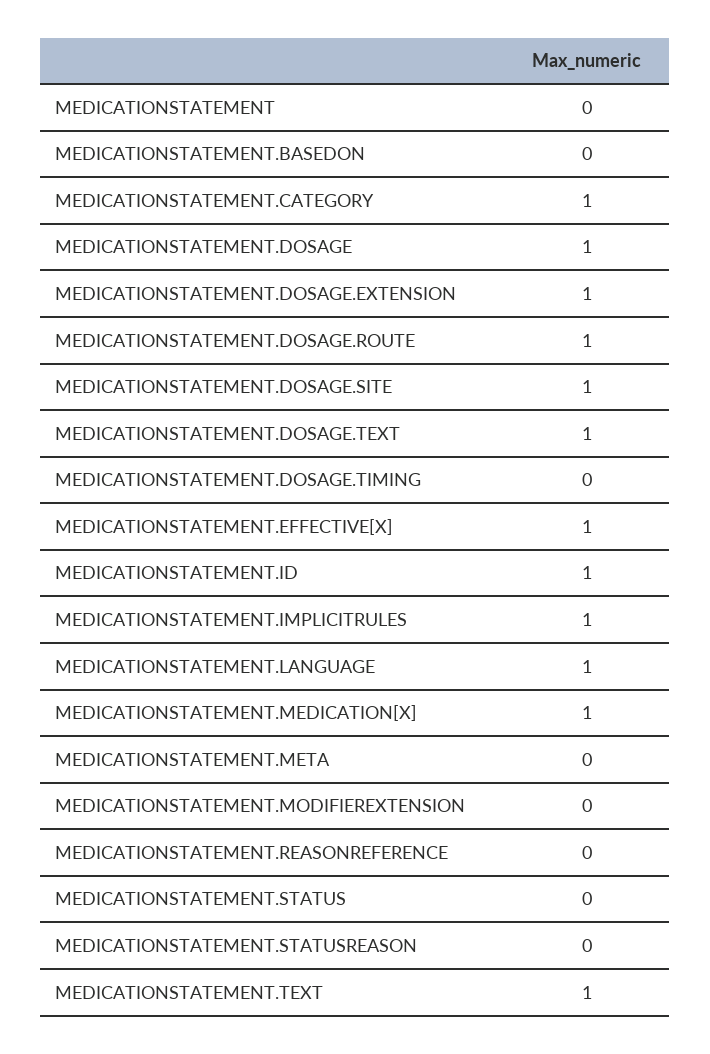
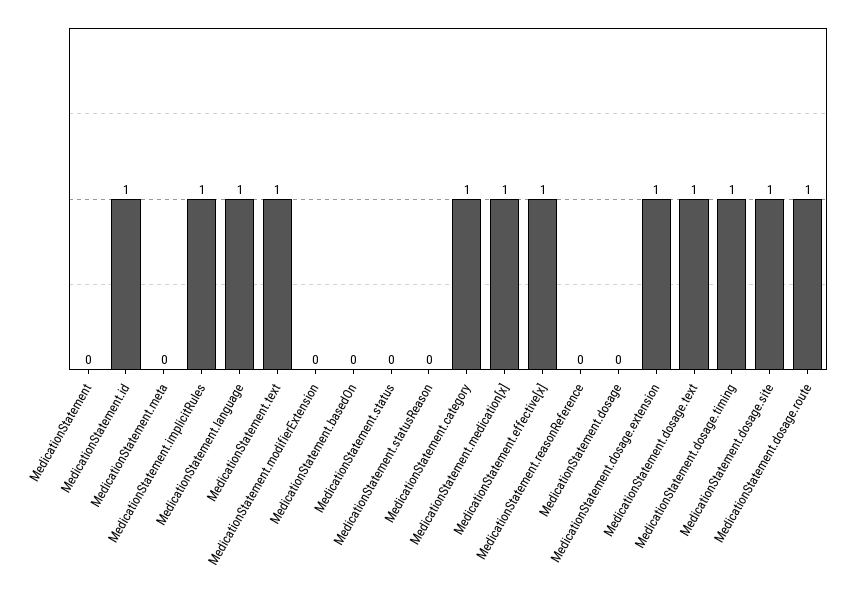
  {
    "MEDICATIONSTATEMENT": 0,
    "MEDICATIONSTATEMENT.BASEDON": 0,
    "MEDICATIONSTATEMENT.CATEGORY": 1,
-   "MEDICATIONSTATEMENT.DOSAGE": 1,
+   "MEDICATIONSTATEMENT.DOSAGE": 0,
    "MEDICATIONSTATEMENT.DOSAGE.EXTENSION": 1,
    "MEDICATIONSTATEMENT.DOSAGE.ROUTE": 1,
    "MEDICATIONSTATEMENT.DOSAGE.SITE": 1,
    "MEDICATIONSTATEMENT.DOSAGE.TEXT": 1,
-   "MEDICATIONSTATEMENT.DOSAGE.TIMING": 0,
+   "MEDICATIONSTATEMENT.DOSAGE.TIMING": 1,
    "MEDICATIONSTATEMENT.EFFECTIVE[X]": 1,
    "MEDICATIONSTATEMENT.ID": 1,
    "MEDICATIONSTATEMENT.IMPLICITRULES": 1,
    "MEDICATIONSTATEMENT.LANGUAGE": 1,
    "MEDICATIONSTATEMENT.MEDICATION[X]": 1,
    "MEDICATIONSTATEMENT.META": 0,
    "MEDICATIONSTATEMENT.MODIFIEREXTENSION": 0,
    "MEDICATIONSTATEMENT.REASONREFERENCE": 0,
    "MEDICATIONSTATEMENT.STATUS": 0,
    "MEDICATIONSTATEMENT.STATUSREASON": 0,
    "MEDICATIONSTATEMENT.TEXT": 1
  }

